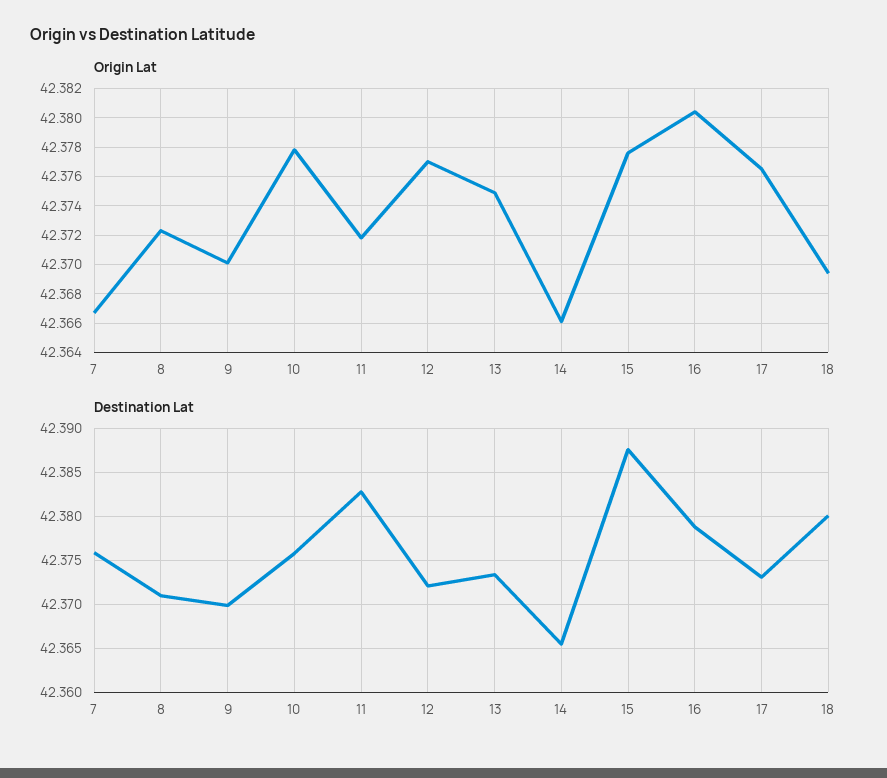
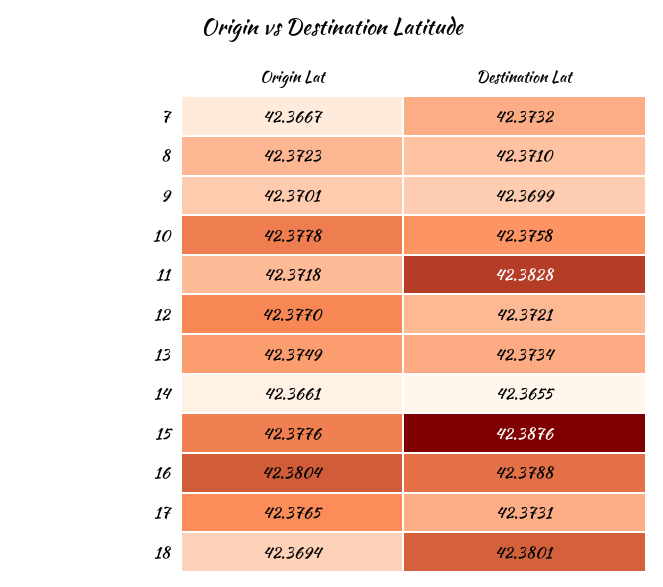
  {
    "Origin Lat": {
      "7": 42.3667,
      "8": 42.3723,
      "9": 42.3701,
      "10": 42.3778,
      "11": 42.3718,
      "12": 42.377,
      "13": 42.3749,
      "14": 42.3661,
      "15": 42.3776,
      "16": 42.3804,
      "17": 42.3765,
      "18": 42.3694
    },
    "Destination Lat": {
-     "7": 42.376,
+     "7": 42.3732,
      "8": 42.371,
      "9": 42.3699,
      "10": 42.3758,
      "11": 42.3828,
      "12": 42.3721,
      "13": 42.3734,
      "14": 42.3655,
      "15": 42.3876,
      "16": 42.3788,
      "17": 42.3731,
      "18": 42.3801
    }
  }

